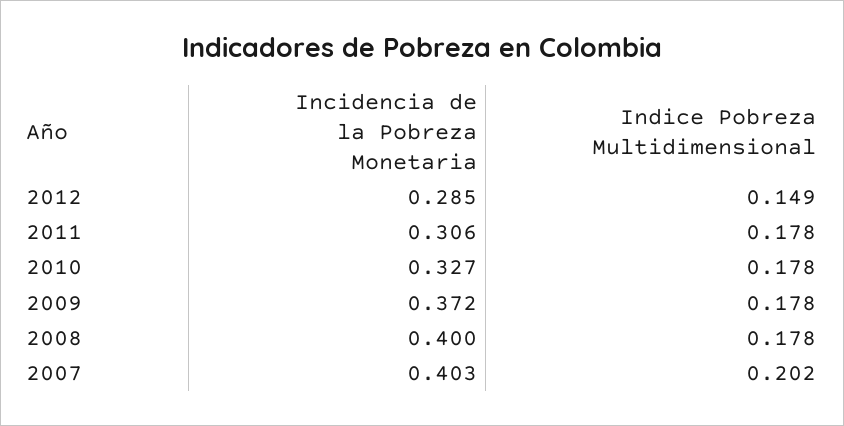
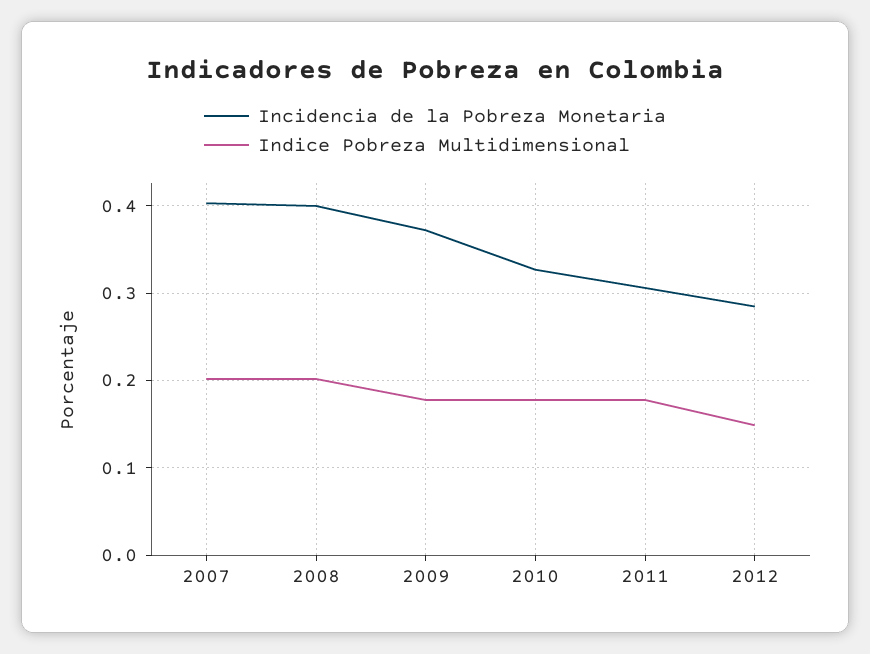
  {
    "Incidencia de la Pobreza Monetaria": {
      "2012": 0.285,
      "2011": 0.306,
      "2010": 0.327,
      "2009": 0.372,
      "2008": 0.4,
      "2007": 0.403
    },
    "Indice Pobreza Multidimensional": {
      "2012": 0.149,
      "2011": 0.178,
      "2010": 0.178,
      "2009": 0.178,
-     "2008": 0.178,
+     "2008": 0.2,
      "2007": 0.202
    }
  }

